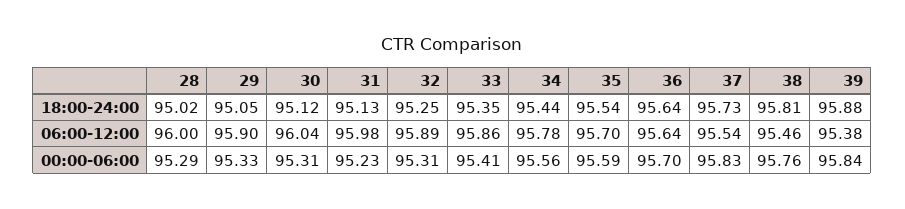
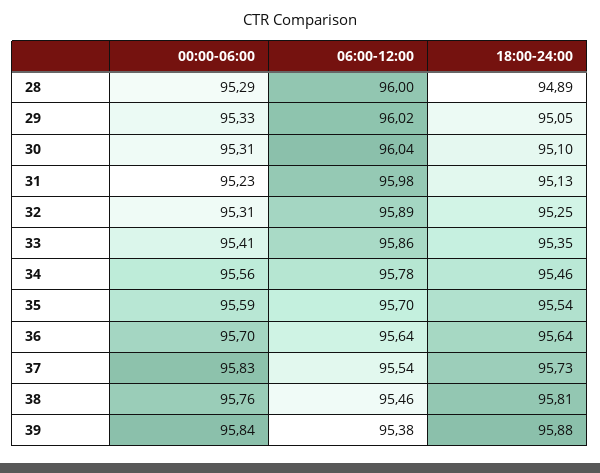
  {
    "28": {
-     "18:00-24:00": 95.02,
+     "18:00-24:00": 94.89,
      "06:00-12:00": 96,
      "00:00-06:00": 95.29
    },
    "29": {
      "18:00-24:00": 95.05,
-     "06:00-12:00": 95.9,
+     "06:00-12:00": 96.02,
      "00:00-06:00": 95.33
    },
    "30": {
-     "18:00-24:00": 95.12,
+     "18:00-24:00": 95.1,
      "06:00-12:00": 96.04,
      "00:00-06:00": 95.31
    },
    "31": {
      "18:00-24:00": 95.13,
      "06:00-12:00": 95.98,
      "00:00-06:00": 95.23
    },
    "32": {
      "18:00-24:00": 95.25,
      "06:00-12:00": 95.89,
      "00:00-06:00": 95.31
    },
    "33": {
      "18:00-24:00": 95.35,
      "06:00-12:00": 95.86,
      "00:00-06:00": 95.41
    },
    "34": {
-     "18:00-24:00": 95.44,
+     "18:00-24:00": 95.46,
      "06:00-12:00": 95.78,
      "00:00-06:00": 95.56
    },
    "35": {
      "18:00-24:00": 95.54,
      "06:00-12:00": 95.7,
      "00:00-06:00": 95.59
    },
    "36": {
      "18:00-24:00": 95.64,
      "06:00-12:00": 95.64,
      "00:00-06:00": 95.7
    },
    "37": {
      "18:00-24:00": 95.73,
      "06:00-12:00": 95.54,
      "00:00-06:00": 95.83
    },
    "38": {
      "18:00-24:00": 95.81,
      "06:00-12:00": 95.46,
      "00:00-06:00": 95.76
    },
    "39": {
      "18:00-24:00": 95.88,
      "06:00-12:00": 95.38,
      "00:00-06:00": 95.84
    }
  }

